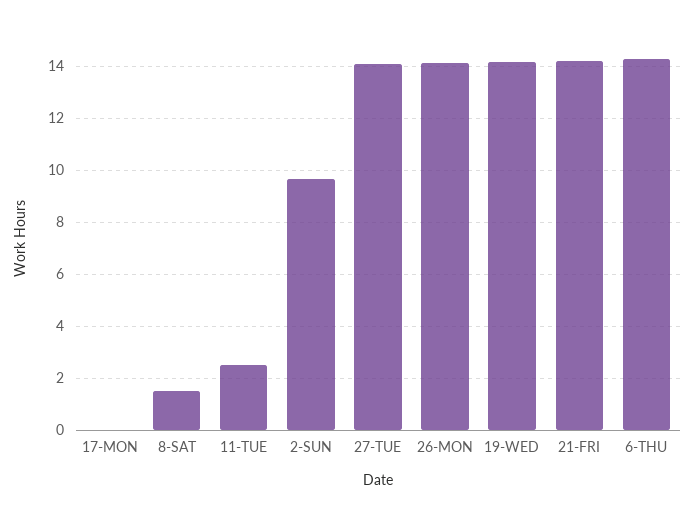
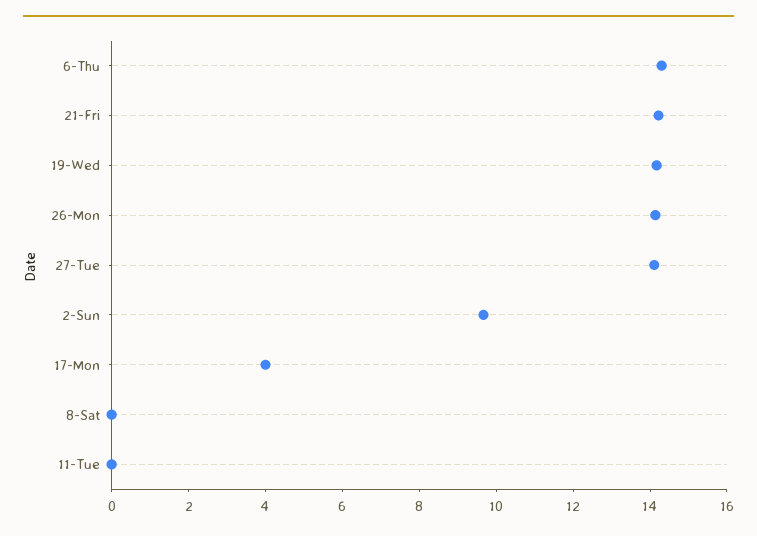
  {
-   "17-MON": 0,
+   "17-MON": 4,
-   "8-SAT": 1.5,
+   "8-SAT": 0,
-   "11-TUE": 2.5,
+   "11-TUE": 0,
    "2-SUN": 9.75,
    "27-TUE": 14,
    "26-MON": 14.25,
    "19-WED": 14.25,
    "21-FRI": 14.25,
    "6-THU": 14.25
  }

